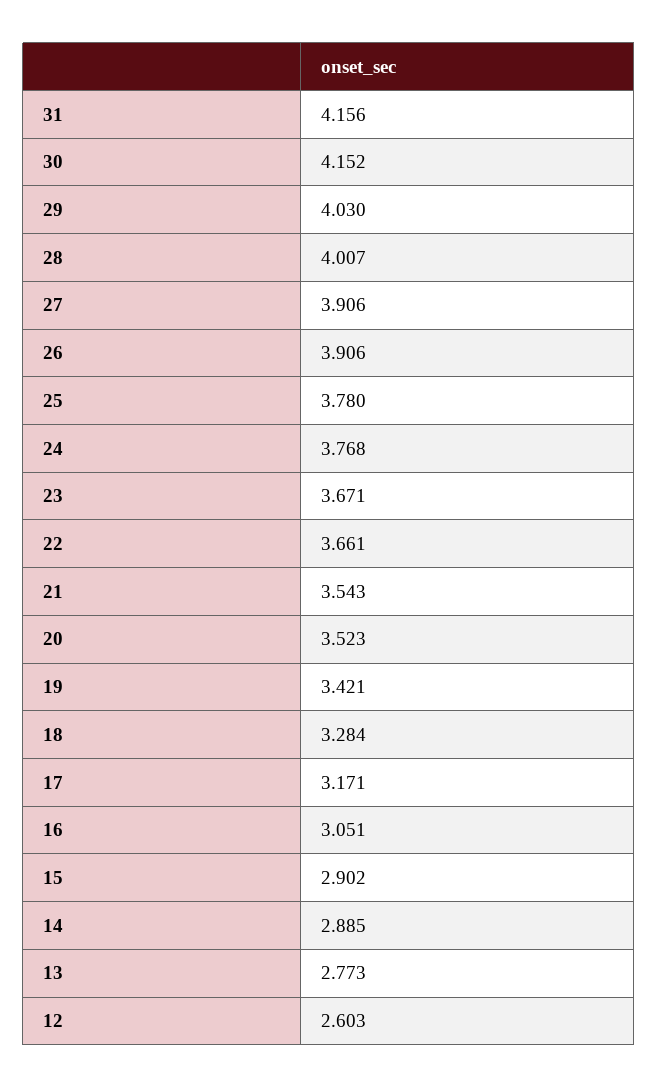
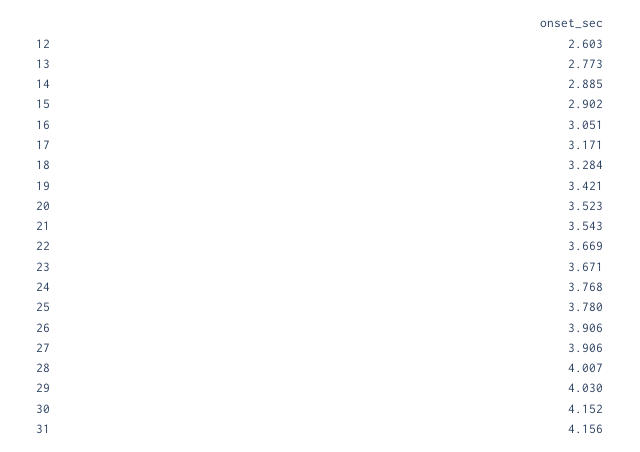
  {
    "31": 4.156,
    "30": 4.152,
    "29": 4.03,
    "28": 4.007,
    "27": 3.906,
    "26": 3.906,
    "25": 3.78,
    "24": 3.768,
    "23": 3.671,
-   "22": 3.661,
+   "22": 3.669,
    "21": 3.543,
    "20": 3.523,
    "19": 3.421,
    "18": 3.284,
    "17": 3.171,
    "16": 3.051,
    "15": 2.902,
    "14": 2.885,
    "13": 2.773,
    "12": 2.603
  }

